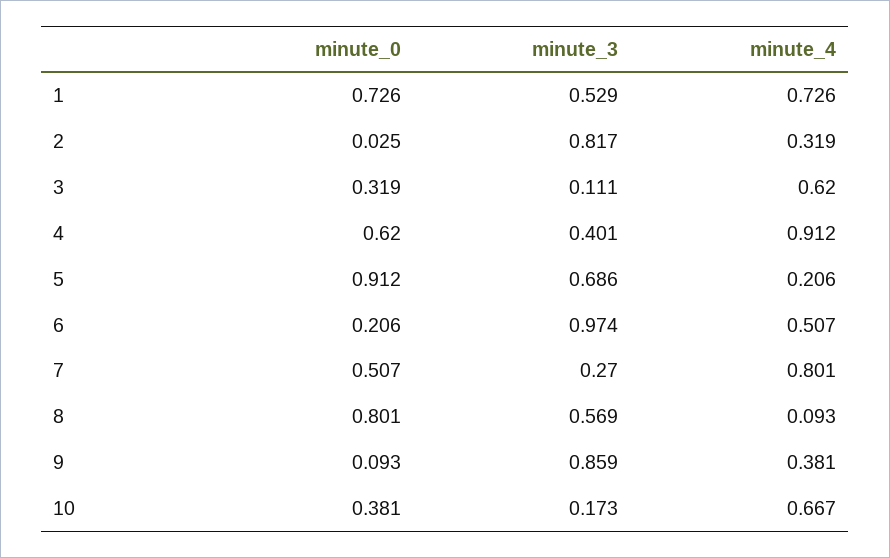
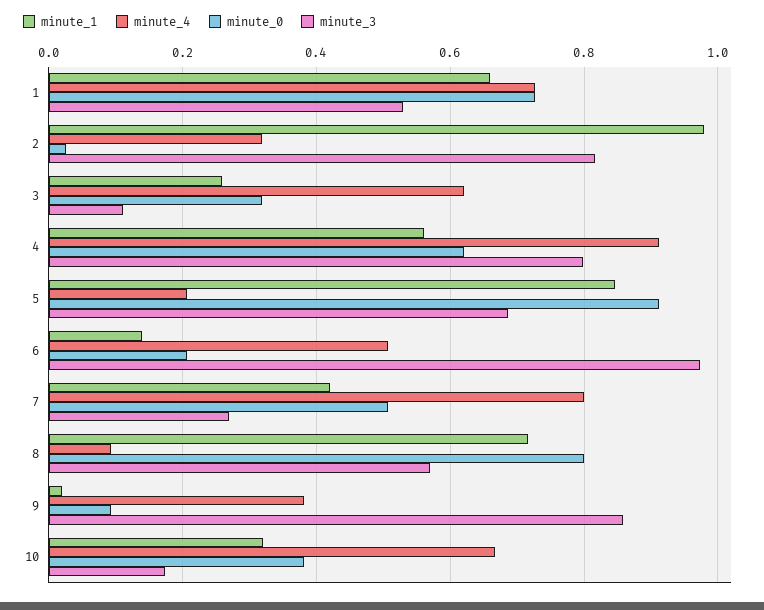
  {
    "minute_0": {
      "1": 0.726,
      "2": 0.025,
      "3": 0.319,
      "4": 0.62,
      "5": 0.912,
      "6": 0.206,
      "7": 0.507,
      "8": 0.801,
      "9": 0.093,
      "10": 0.381
    },
    "minute_3": {
      "1": 0.529,
      "2": 0.817,
      "3": 0.111,
-     "4": 0.401,
+     "4": 0.8,
      "5": 0.686,
      "6": 0.974,
      "7": 0.27,
      "8": 0.569,
      "9": 0.859,
      "10": 0.173
    },
    "minute_4": {
      "1": 0.726,
      "2": 0.319,
      "3": 0.62,
      "4": 0.912,
      "5": 0.206,
      "6": 0.507,
      "7": 0.801,
      "8": 0.093,
      "9": 0.381,
      "10": 0.667
-   }
+   },
+   "minute_1": {
+     "1": 0.66,
+     "2": 0.98,
+     "3": 0.26,
+     "4": 0.56,
+     "5": 0.84,
+     "6": 0.14,
+     "7": 0.42,
+     "8": 0.72,
+     "9": 0.02,
+     "10": 0.32
+   }
  }

